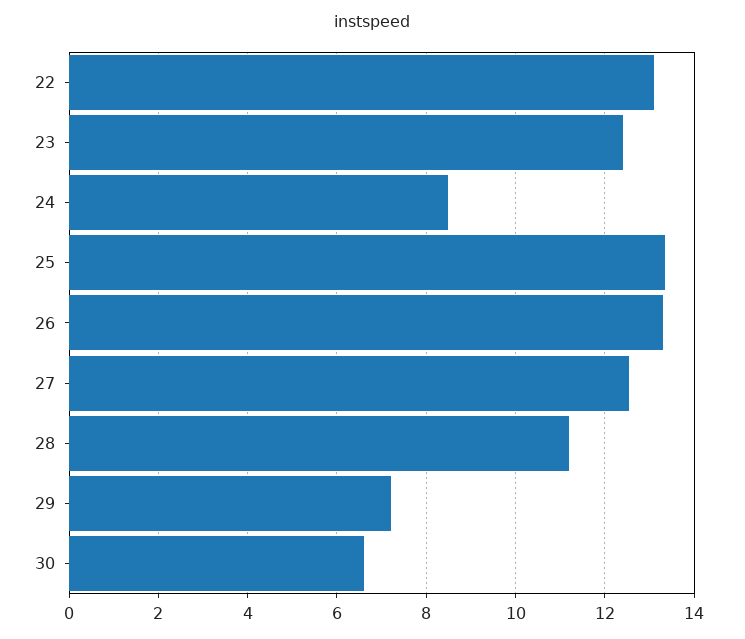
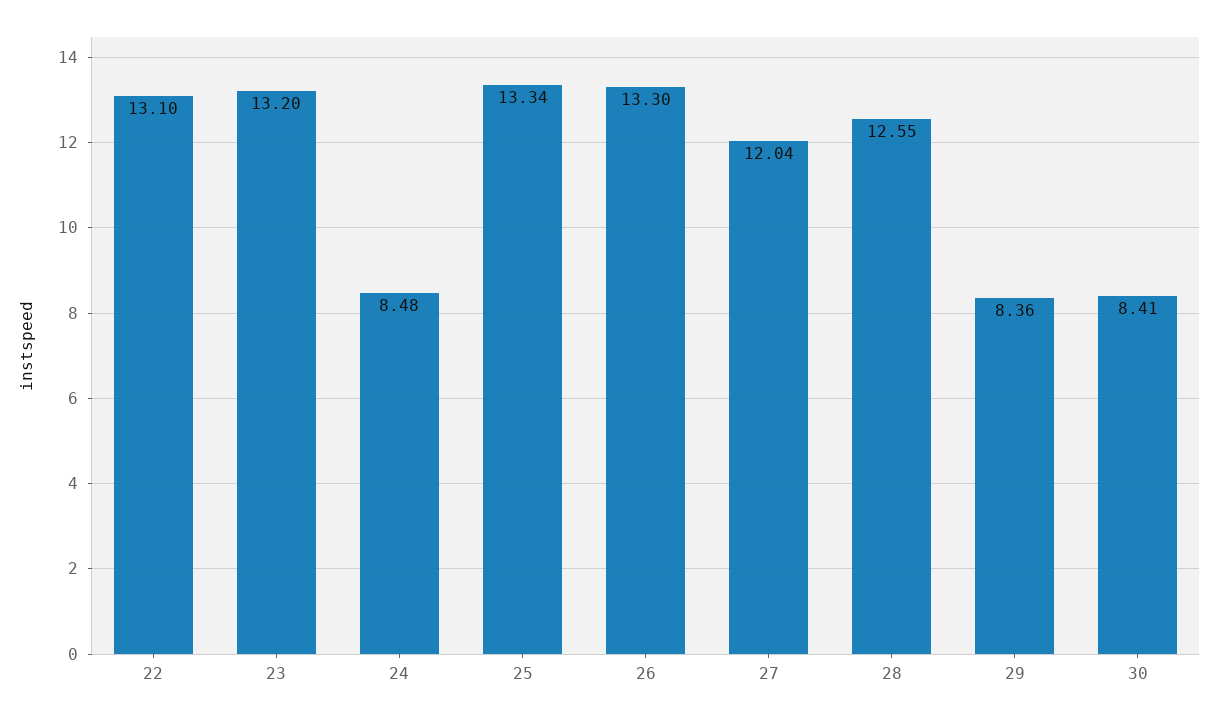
  {
    "22": 13.1,
-   "23": 12.4,
+   "23": 13.2,
    "24": 8.48,
    "25": 13.34,
    "26": 13.3,
-   "27": 12.6,
+   "27": 12.04,
-   "28": 11.2,
+   "28": 12.55,
-   "29": 7.2,
+   "29": 8.36,
-   "30": 6.6
+   "30": 8.41
  }

